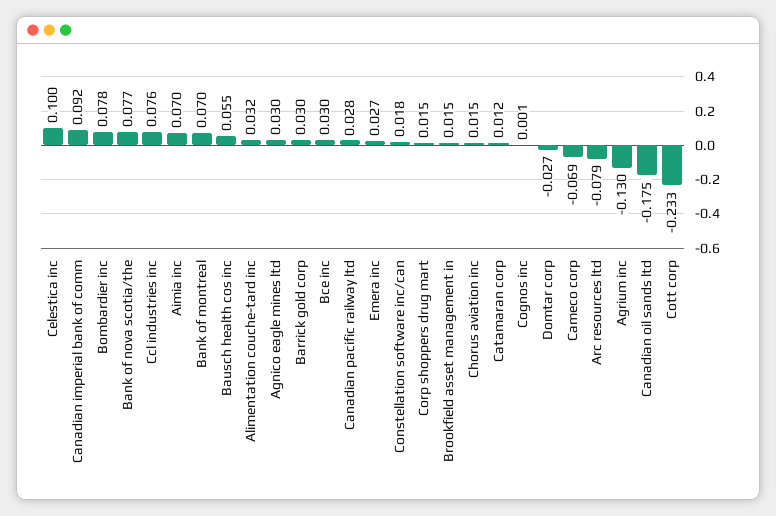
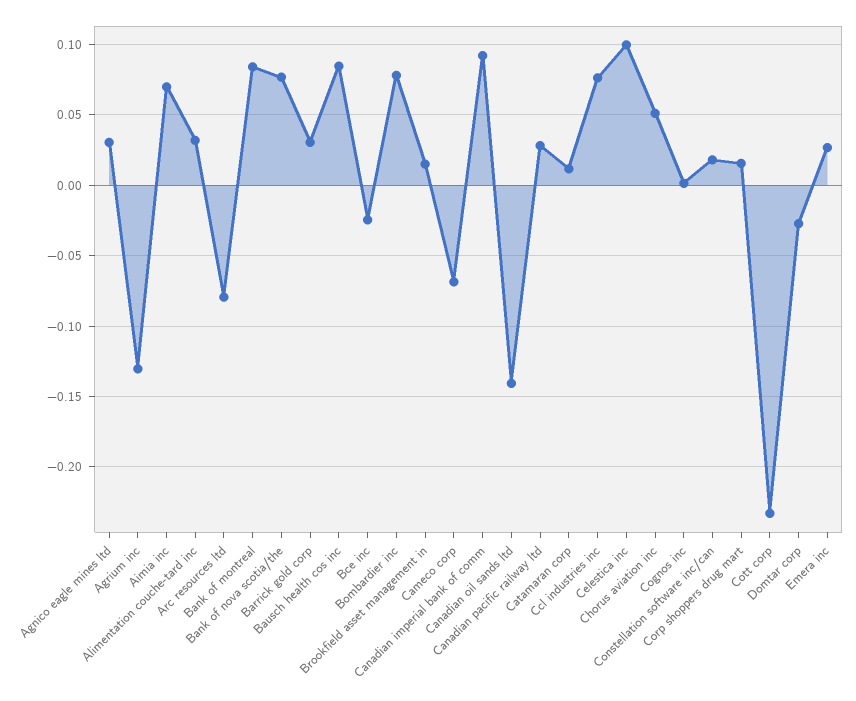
  {
    "Celestica inc": 0.1,
    "Canadian imperial bank of comm": 0.092,
    "Bombardier inc": 0.078,
    "Bank of nova scotia/the": 0.077,
    "Ccl industries inc": 0.076,
    "Aimia inc": 0.07,
-   "Bank of montreal": 0.07,
+   "Bank of montreal": 0.085,
-   "Bausch health cos inc": 0.055,
+   "Bausch health cos inc": 0.085,
    "Alimentation couche-tard inc": 0.032,
    "Agnico eagle mines ltd": 0.03,
    "Barrick gold corp": 0.03,
-   "Bce inc": 0.03,
+   "Bce inc": -0.025,
    "Canadian pacific railway ltd": 0.028,
    "Emera inc": 0.027,
    "Constellation software inc/can": 0.018,
    "Corp shoppers drug mart": 0.015,
    "Brookfield asset management in": 0.015,
-   "Chorus aviation inc": 0.015,
+   "Chorus aviation inc": 0.05,
    "Catamaran corp": 0.012,
    "Cognos inc": 0.001,
    "Domtar corp": -0.027,
    "Cameco corp": -0.069,
    "Arc resources ltd": -0.079,
    "Agrium inc": -0.13,
-   "Canadian oil sands ltd": -0.175,
+   "Canadian oil sands ltd": -0.14,
    "Cott corp": -0.233
  }

